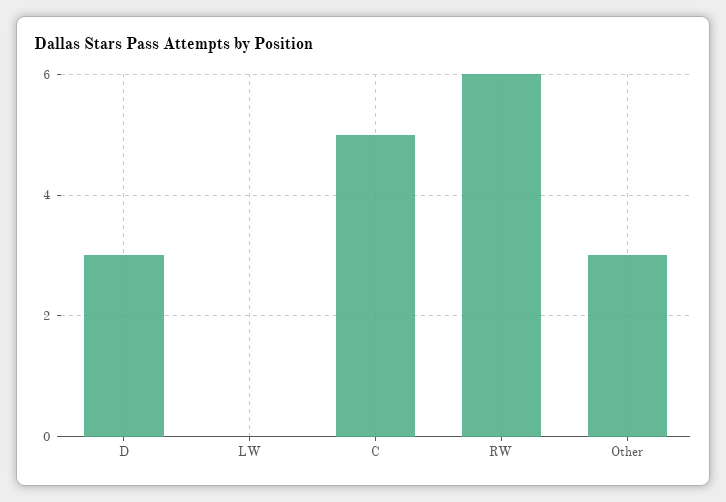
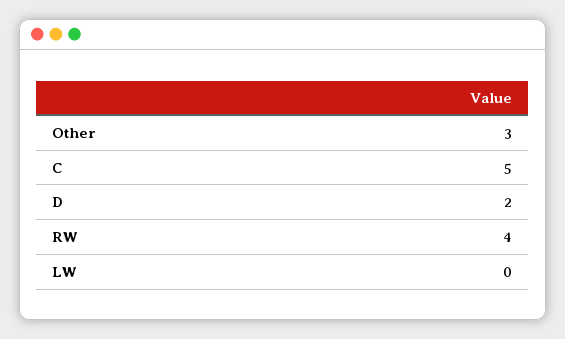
  {
-   "D": 3,
+   "D": 2,
    "LW": 0,
    "C": 5,
-   "RW": 6,
+   "RW": 4,
    "Other": 3
  }

